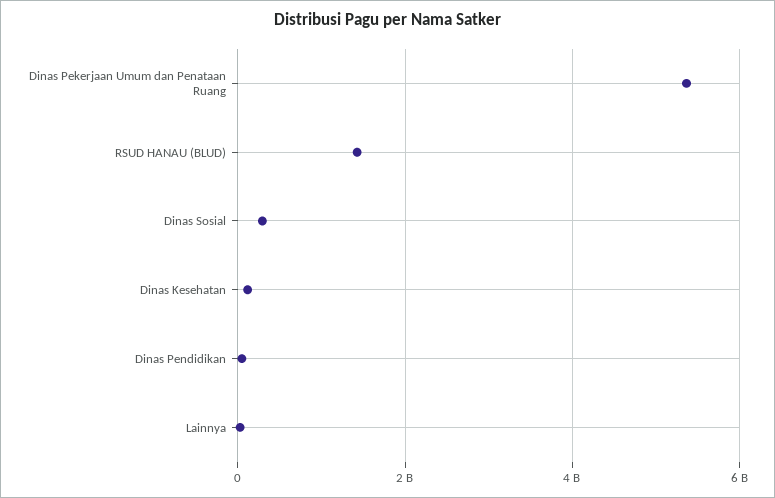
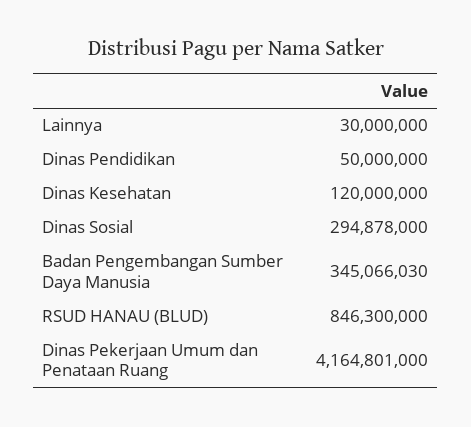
  {
-   "Dinas Pekerjaan Umum dan Penataan Ruang": 5400000000,
+   "Dinas Pekerjaan Umum dan Penataan Ruang": 4164801000,
-   "RSUD HANAU (BLUD)": 1400000000,
+   "RSUD HANAU (BLUD)": 846300000,
    "Dinas Sosial": 294878000,
    "Dinas Kesehatan": 120000000,
    "Dinas Pendidikan": 50000000,
-   "Lainnya": 30000000
+   "Lainnya": 30000000,
+   "Badan Pengembangan Sumber Daya Manusia": 345066030
  }

